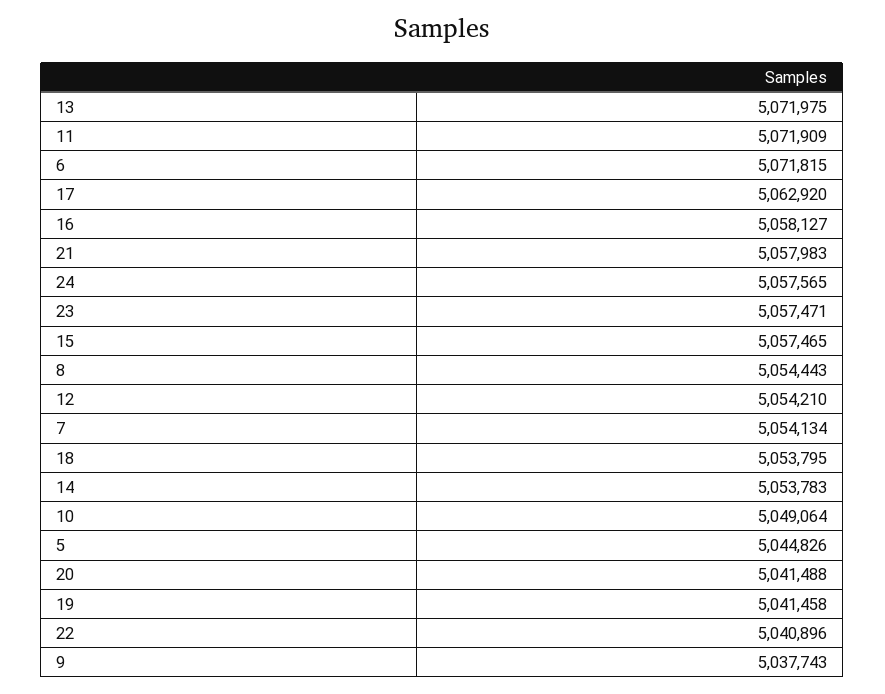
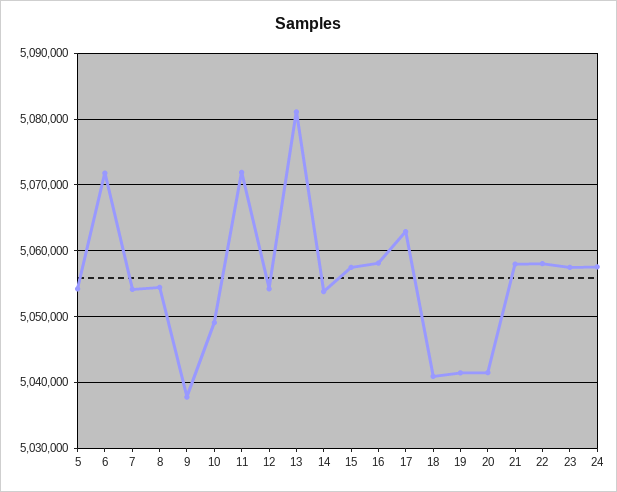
  {
-   "13": 5071975,
+   "13": 5081000,
    "11": 5071909,
    "6": 5071815,
    "17": 5062920,
    "16": 5058127,
    "21": 5057983,
    "24": 5057565,
    "23": 5057471,
    "15": 5057465,
    "8": 5054443,
    "12": 5054210,
    "7": 5054134,
-   "18": 5053795,
+   "18": 5041000,
    "14": 5053783,
    "10": 5049064,
-   "5": 5044826,
+   "5": 5054000,
    "20": 5041488,
    "19": 5041458,
-   "22": 5040896,
+   "22": 5058000,
    "9": 5037743
  }

